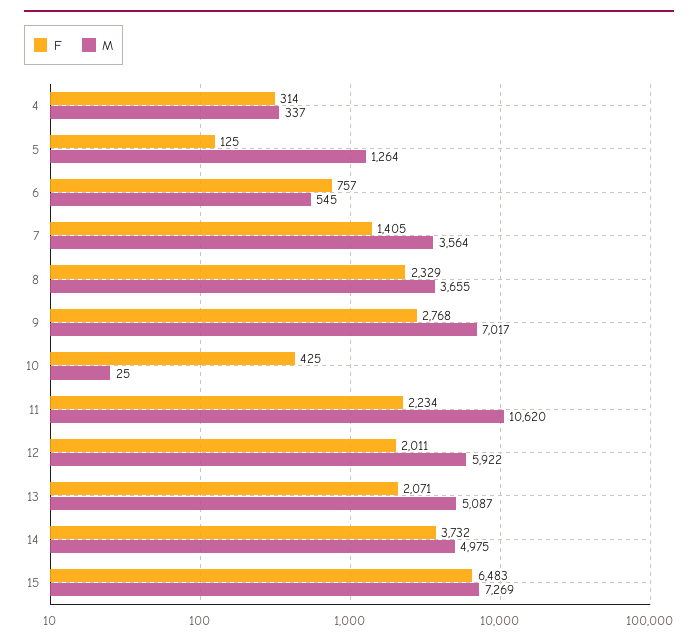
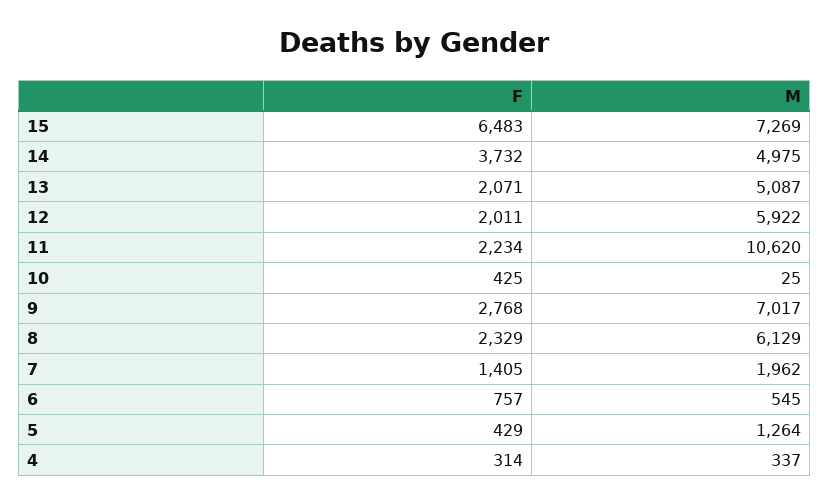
  {
    "F": {
      "4": 314,
-     "5": 125,
+     "5": 429,
      "6": 757,
      "7": 1405,
      "8": 2329,
      "9": 2768,
      "10": 425,
      "11": 2234,
      "12": 2011,
      "13": 2071,
      "14": 3732,
      "15": 6483
    },
    "M": {
      "4": 337,
      "5": 1264,
      "6": 545,
-     "7": 3564,
+     "7": 1962,
-     "8": 3655,
+     "8": 6129,
      "9": 7017,
      "10": 25,
      "11": 10620,
      "12": 5922,
      "13": 5087,
      "14": 4975,
      "15": 7269
    }
  }

